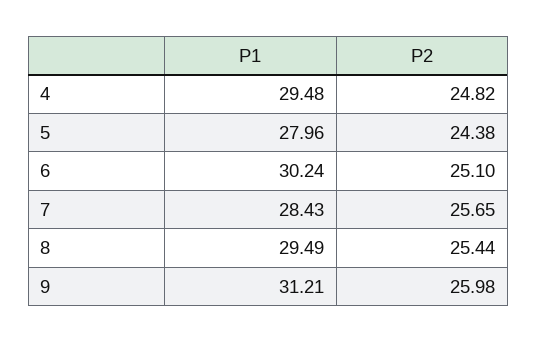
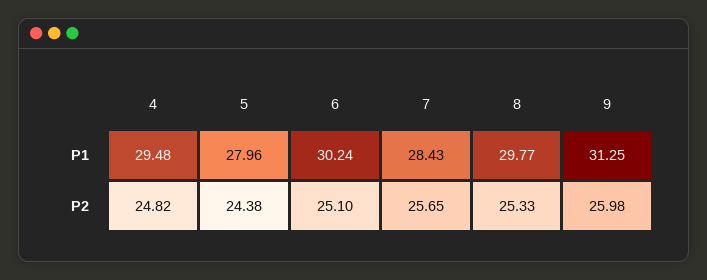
  {
    "P1": {
      "4": 29.48,
      "5": 27.96,
      "6": 30.24,
      "7": 28.43,
-     "8": 29.49,
+     "8": 29.77,
-     "9": 31.21
+     "9": 31.25
    },
    "P2": {
      "4": 24.82,
      "5": 24.38,
      "6": 25.1,
      "7": 25.65,
-     "8": 25.44,
+     "8": 25.33,
      "9": 25.98
    }
  }

